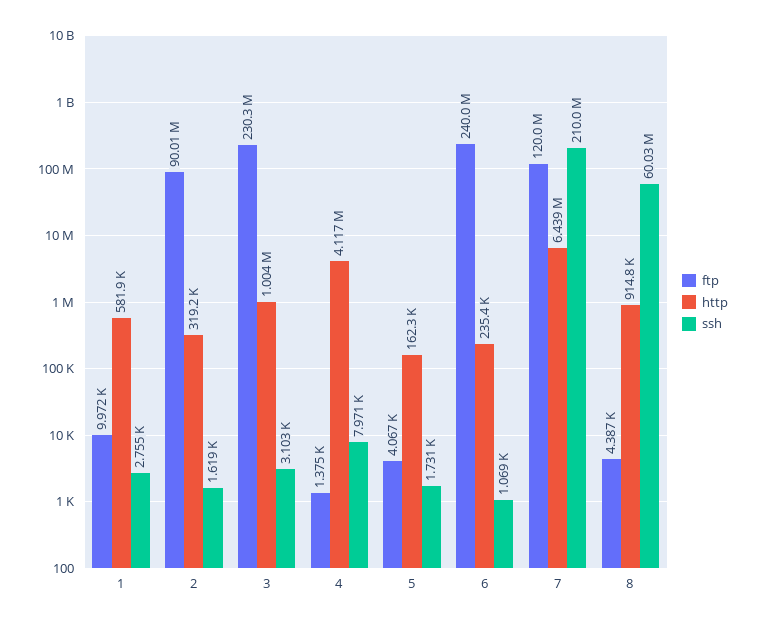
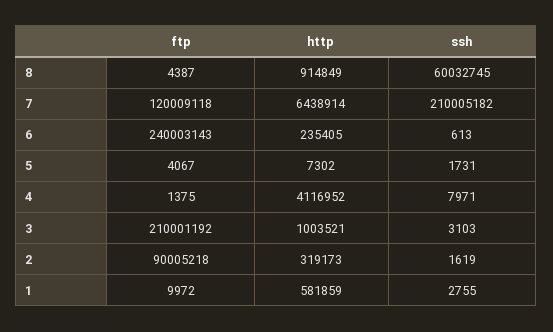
  {
    "ftp": {
      "1": 9972,
      "2": 90005218,
-     "3": 230300000,
+     "3": 210001192,
      "4": 1375,
      "5": 4067,
      "6": 240003143,
      "7": 120009118,
      "8": 4387
    },
    "http": {
      "1": 581859,
      "2": 319173,
      "3": 1003521,
      "4": 4116952,
-     "5": 162300,
+     "5": 7302,
      "6": 235405,
      "7": 6438914,
      "8": 914849
    },
    "ssh": {
      "1": 2755,
      "2": 1619,
      "3": 3103,
      "4": 7971,
      "5": 1731,
-     "6": 1069,
+     "6": 613,
      "7": 210005182,
      "8": 60032745
    }
  }

